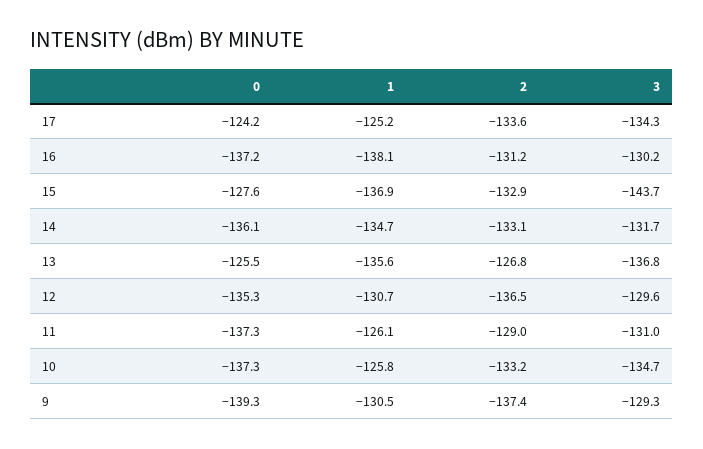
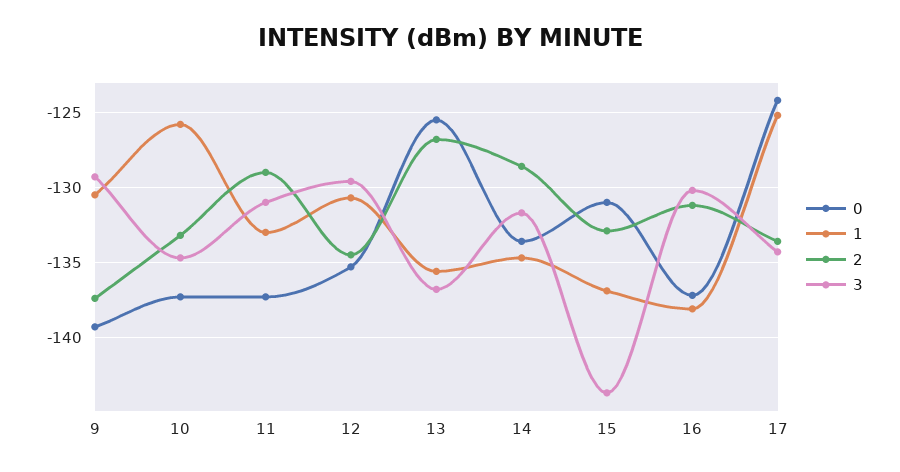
  {
    "0": {
      "17": -124.2,
      "16": -137.2,
-     "15": -127.6,
+     "15": -131,
-     "14": -136.1,
+     "14": -133.5,
      "13": -125.5,
      "12": -135.3,
      "11": -137.3,
      "10": -137.3,
      "9": -139.3
    },
    "1": {
      "17": -125.2,
      "16": -138.1,
      "15": -136.9,
      "14": -134.7,
      "13": -135.6,
      "12": -130.7,
-     "11": -126.1,
+     "11": -133,
      "10": -125.8,
      "9": -130.5
    },
    "2": {
      "17": -133.6,
      "16": -131.2,
      "15": -132.9,
-     "14": -133.1,
+     "14": -128.5,
      "13": -126.8,
-     "12": -136.5,
+     "12": -134.5,
      "11": -129,
      "10": -133.2,
      "9": -137.4
    },
    "3": {
      "17": -134.3,
      "16": -130.2,
      "15": -143.7,
      "14": -131.7,
      "13": -136.8,
      "12": -129.6,
      "11": -131,
      "10": -134.7,
      "9": -129.3
    }
  }

